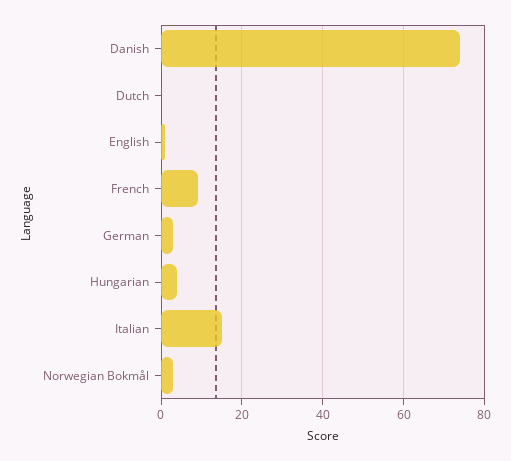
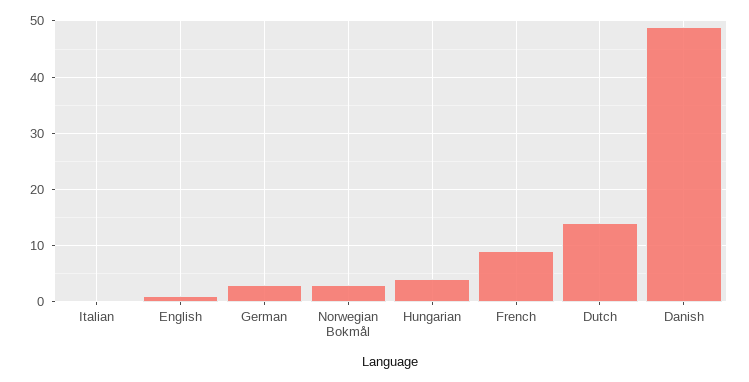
  {
-   "Danish": 75,
+   "Danish": 50,
-   "Dutch": 0,
+   "Dutch": 15,
    "English": 0,
    "French": 10,
    "German": 5,
    "Hungarian": 5,
-   "Italian": 15,
+   "Italian": 0,
    "Norwegian Bokmål": 5
  }

